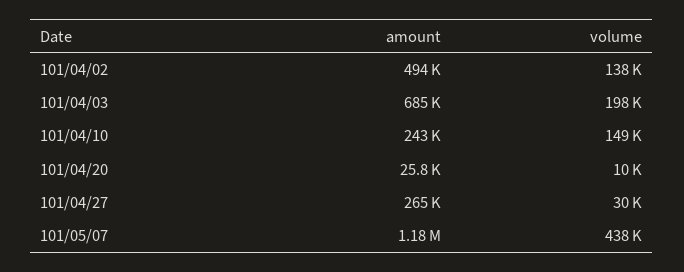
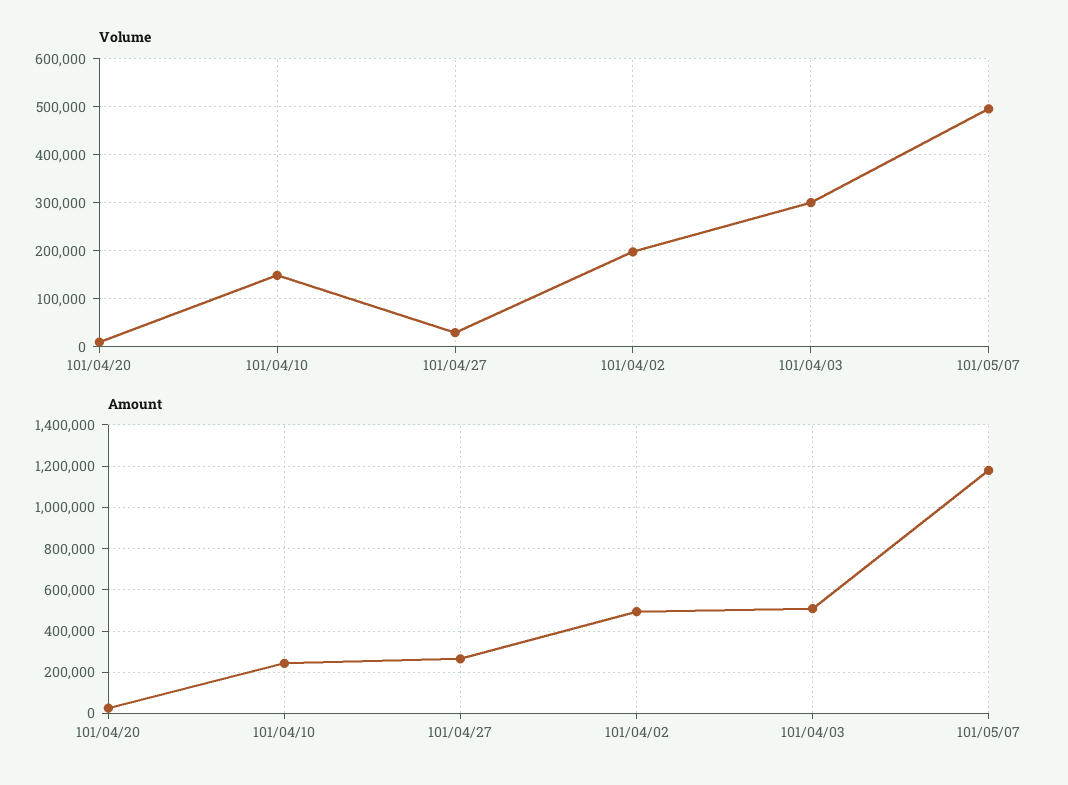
  {
    "amount": {
      "101/04/02": 494000,
-     "101/04/03": 685000,
+     "101/04/03": 500000,
      "101/04/10": 243000,
      "101/04/20": 25800,
      "101/04/27": 265000,
      "101/05/07": 1180000
    },
    "volume": {
-     "101/04/02": 138000,
+     "101/04/02": 200000,
-     "101/04/03": 198000,
+     "101/04/03": 300000,
      "101/04/10": 149000,
      "101/04/20": 10000,
      "101/04/27": 30000,
-     "101/05/07": 438000
+     "101/05/07": 500000
    }
  }

